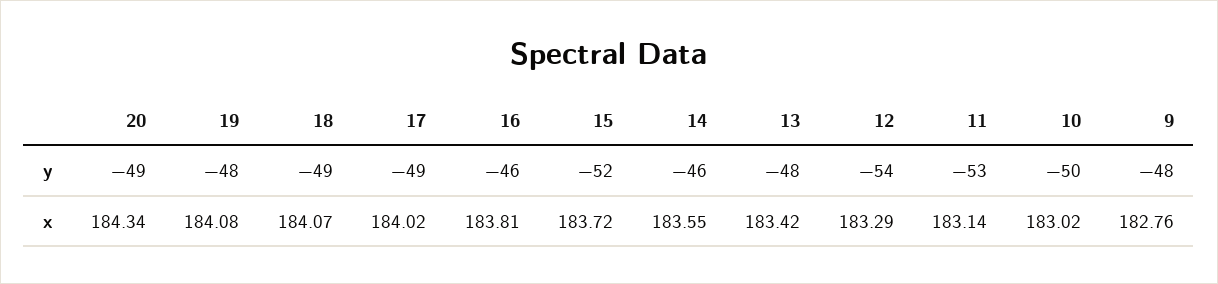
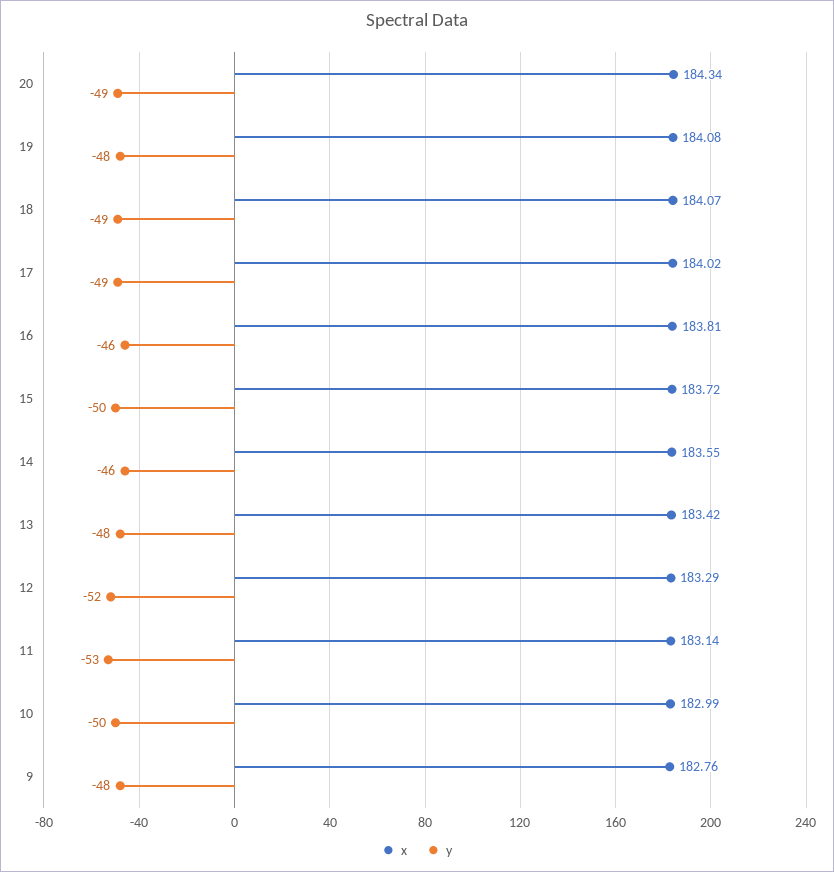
  {
    "y": {
      "20": -49,
      "19": -48,
      "18": -49,
      "17": -49,
      "16": -46,
-     "15": -52,
+     "15": -50,
      "14": -46,
      "13": -48,
-     "12": -54,
+     "12": -52,
      "11": -53,
      "10": -50,
      "9": -48
    },
    "x": {
      "20": 184.34,
      "19": 184.08,
      "18": 184.07,
      "17": 184.02,
      "16": 183.81,
      "15": 183.72,
      "14": 183.55,
      "13": 183.42,
      "12": 183.29,
      "11": 183.14,
-     "10": 183.02,
+     "10": 182.99,
      "9": 182.76
    }
  }

